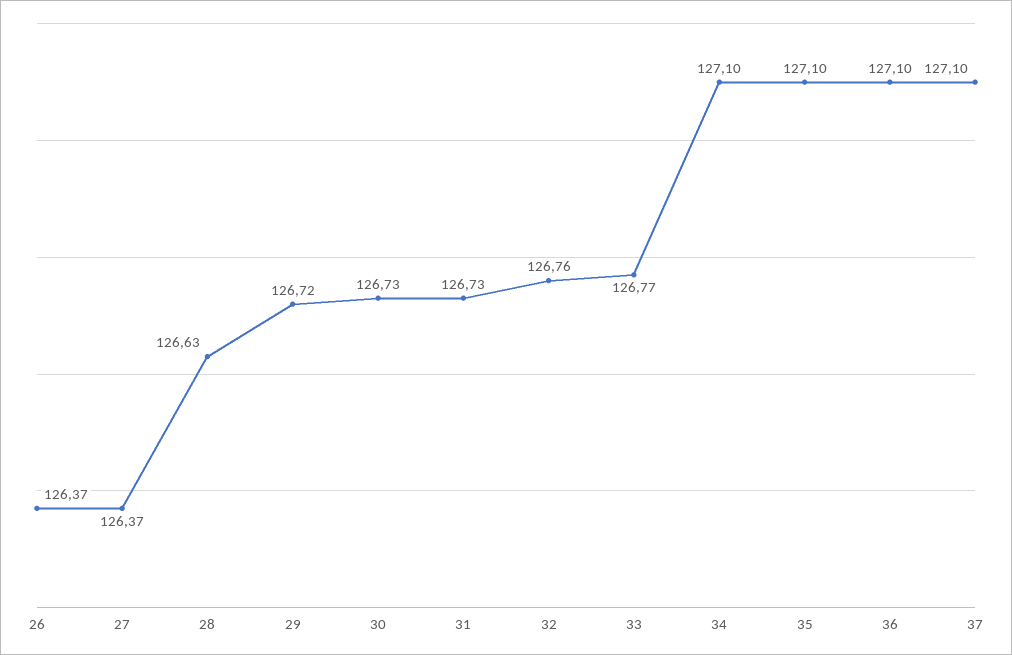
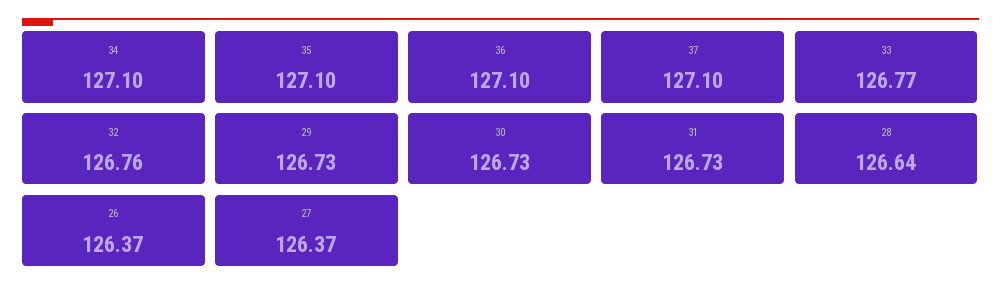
  {
    "26": 126.37,
    "27": 126.37,
-   "28": 126.63,
+   "28": 126.64,
-   "29": 126.72,
+   "29": 126.73,
    "30": 126.73,
    "31": 126.73,
    "32": 126.76,
    "33": 126.77,
    "34": 127.1,
    "35": 127.1,
    "36": 127.1,
    "37": 127.1
  }

